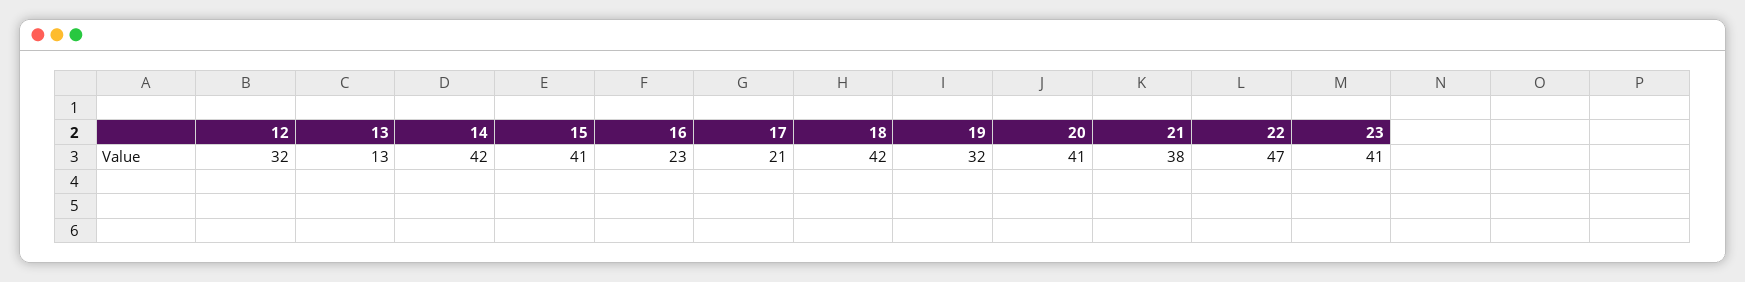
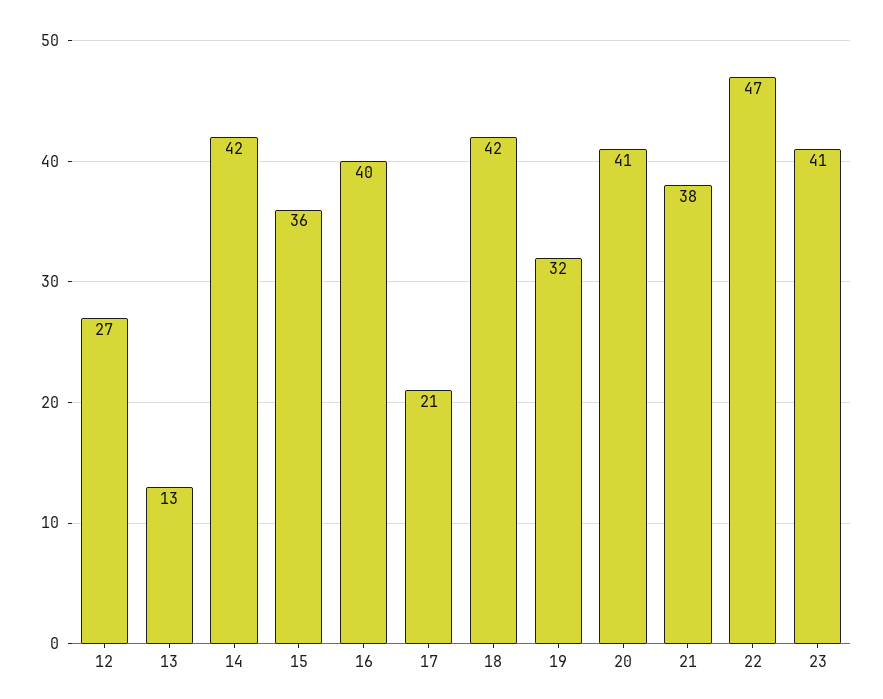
  {
-   "12": 32,
+   "12": 27,
    "13": 13,
    "14": 42,
-   "15": 41,
+   "15": 36,
-   "16": 23,
+   "16": 40,
    "17": 21,
    "18": 42,
    "19": 32,
    "20": 41,
    "21": 38,
    "22": 47,
    "23": 41
  }

